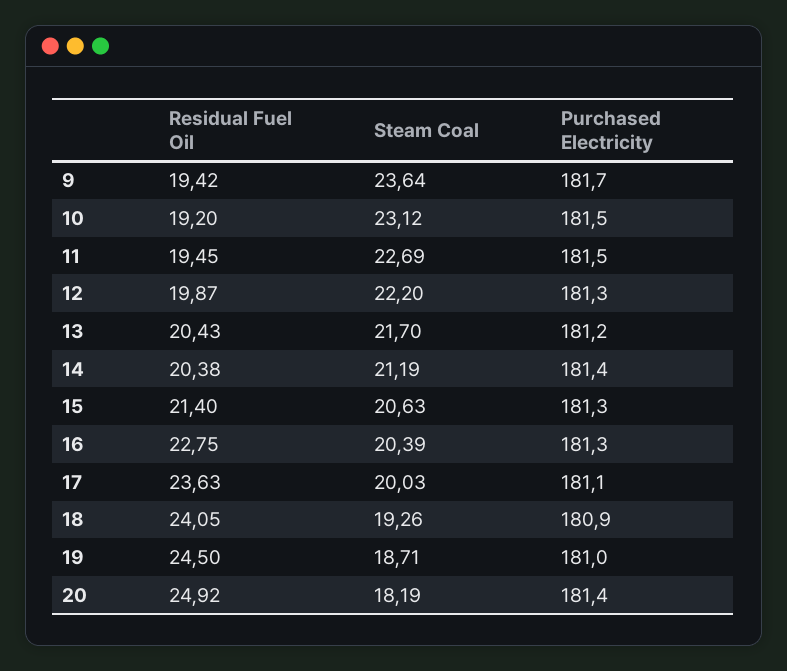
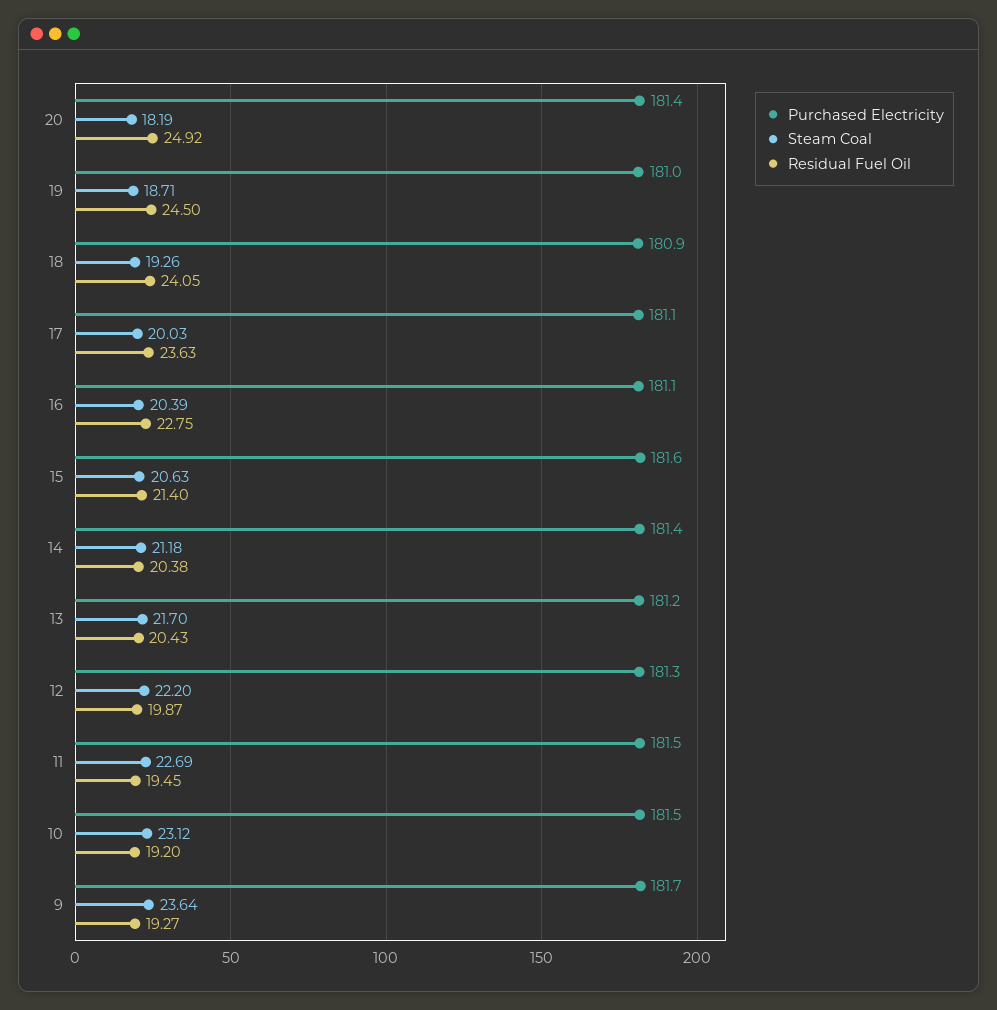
  {
    "Residual Fuel Oil": {
-     "9": 19.42,
+     "9": 19.27,
      "10": 19.2,
      "11": 19.45,
      "12": 19.87,
      "13": 20.43,
      "14": 20.38,
      "15": 21.4,
      "16": 22.75,
      "17": 23.63,
      "18": 24.05,
      "19": 24.5,
      "20": 24.92
    },
    "Steam Coal": {
      "9": 23.64,
      "10": 23.12,
      "11": 22.69,
      "12": 22.2,
      "13": 21.7,
-     "14": 21.19,
+     "14": 21.18,
      "15": 20.63,
      "16": 20.39,
      "17": 20.03,
      "18": 19.26,
      "19": 18.71,
      "20": 18.19
    },
    "Purchased Electricity": {
      "9": 181.7,
      "10": 181.5,
      "11": 181.5,
      "12": 181.3,
      "13": 181.2,
      "14": 181.4,
-     "15": 181.3,
+     "15": 181.6,
-     "16": 181.3,
+     "16": 181.1,
      "17": 181.1,
      "18": 180.9,
      "19": 181,
      "20": 181.4
    }
  }

